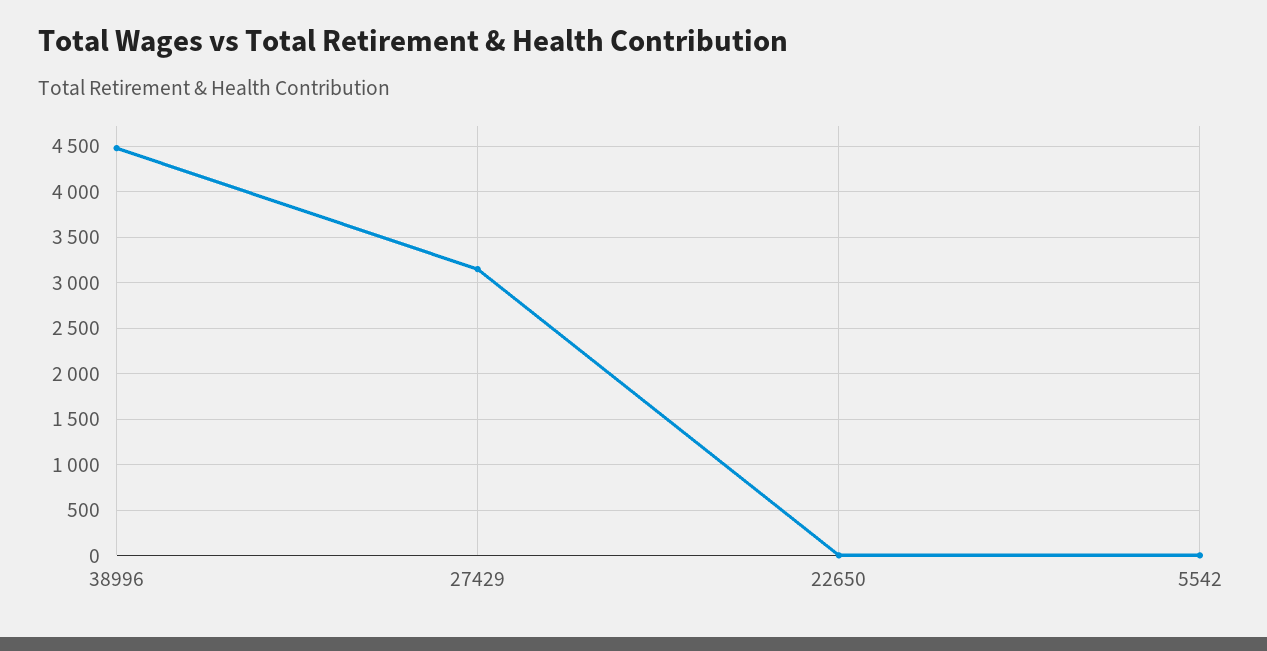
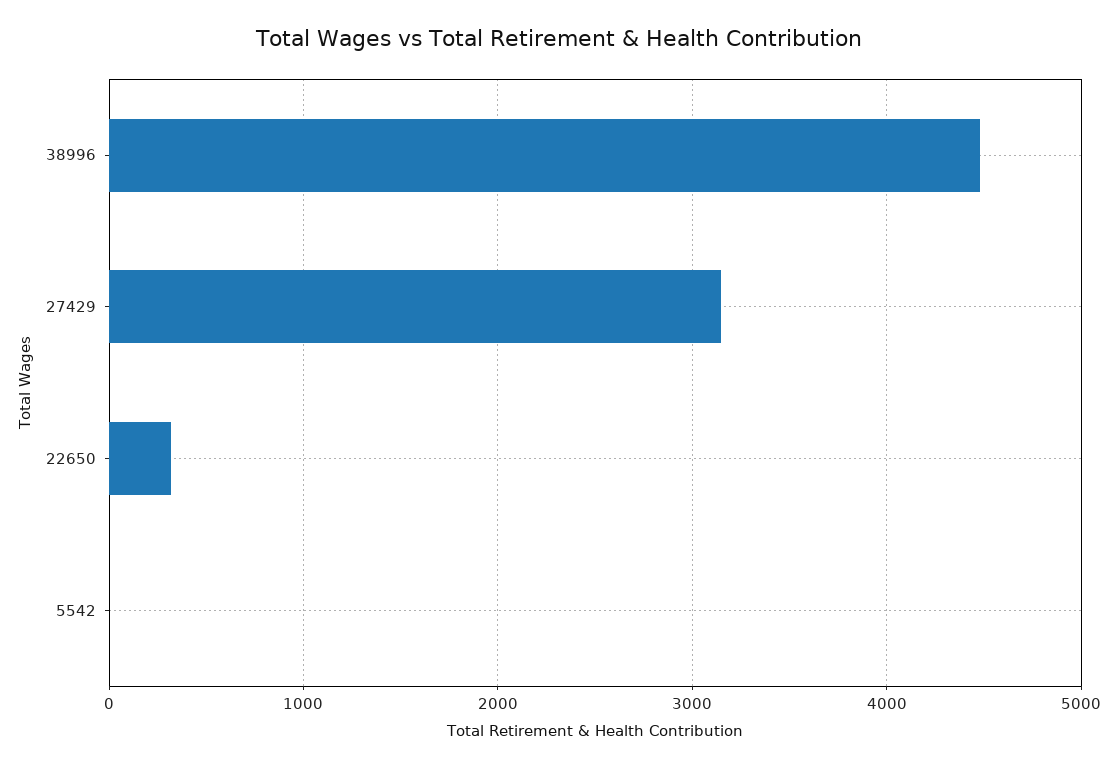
  {
    "38996": 4500,
    "27429": 3200,
-   "22650": 0,
+   "22650": 300,
    "5542": 0
  }

